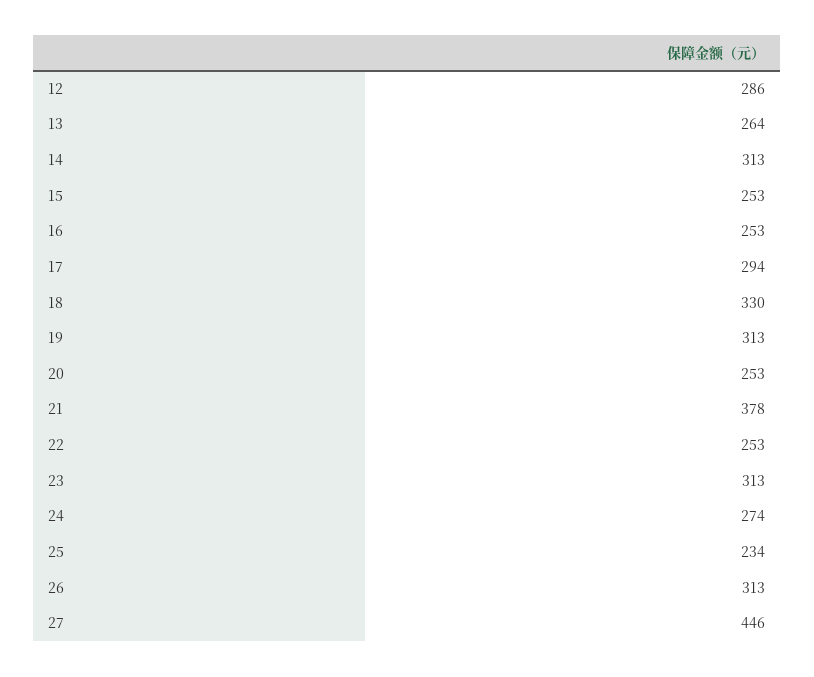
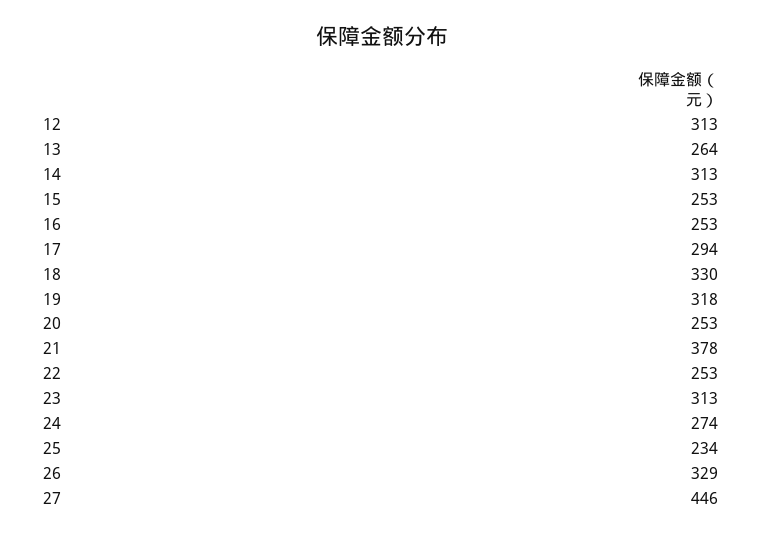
  {
-   "12": 286,
+   "12": 313,
    "13": 264,
    "14": 313,
    "15": 253,
    "16": 253,
    "17": 294,
    "18": 330,
-   "19": 313,
+   "19": 318,
    "20": 253,
    "21": 378,
    "22": 253,
    "23": 313,
    "24": 274,
    "25": 234,
-   "26": 313,
+   "26": 329,
    "27": 446
  }

